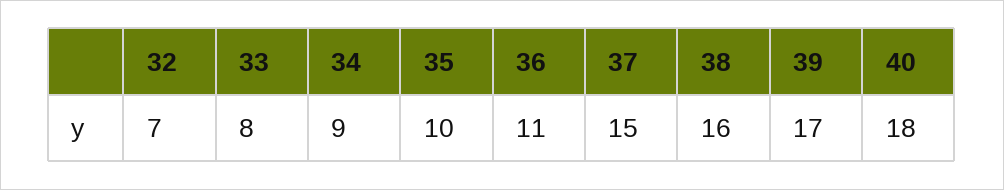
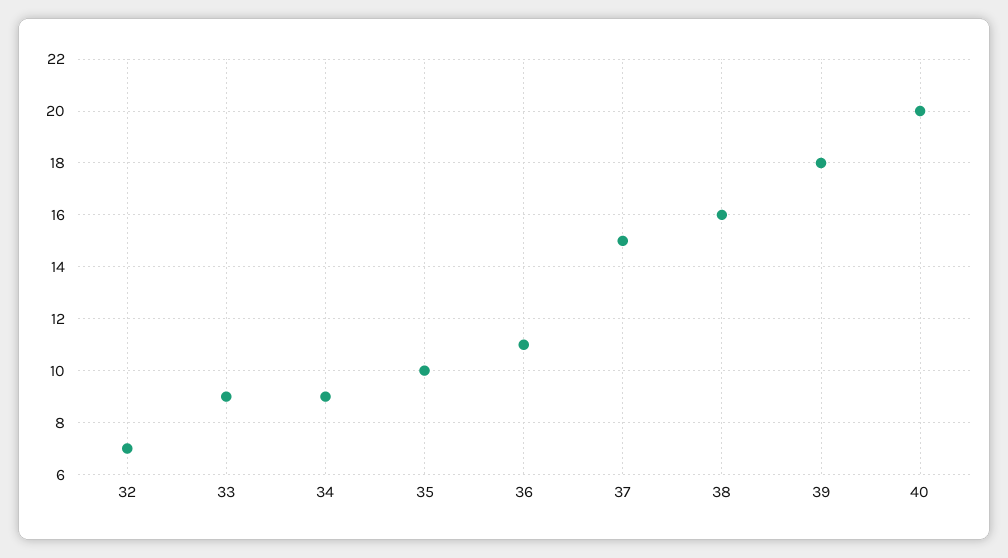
  {
    "32": 7,
-   "33": 8,
+   "33": 9,
    "34": 9,
    "35": 10,
    "36": 11,
    "37": 15,
    "38": 16,
-   "39": 17,
+   "39": 18,
-   "40": 18
+   "40": 20
  }

